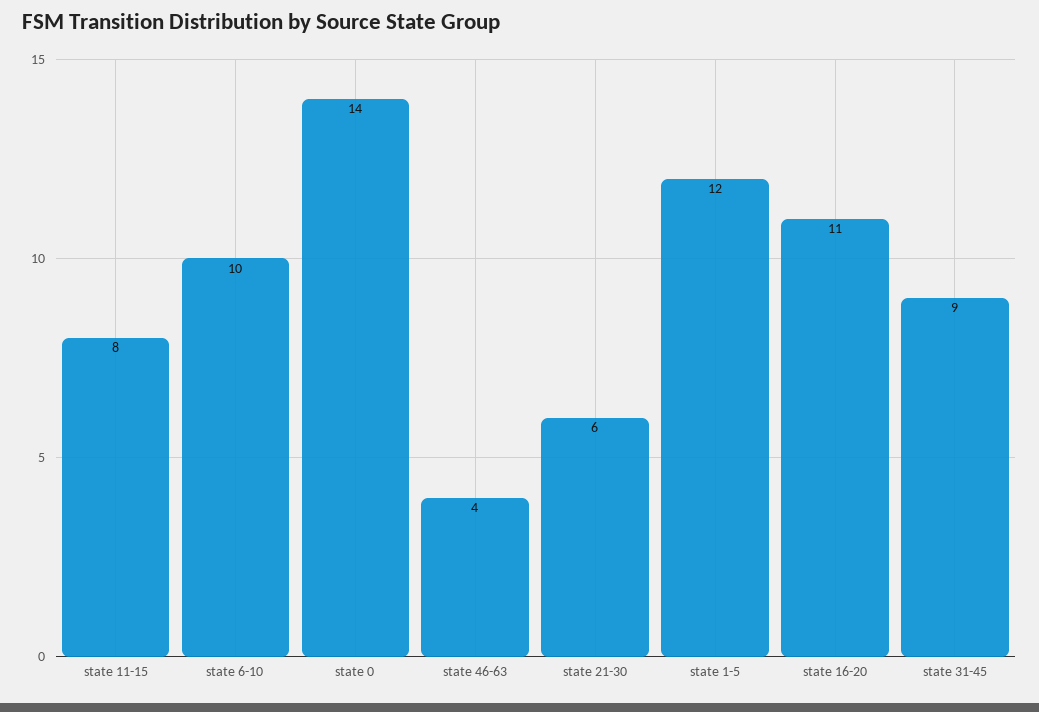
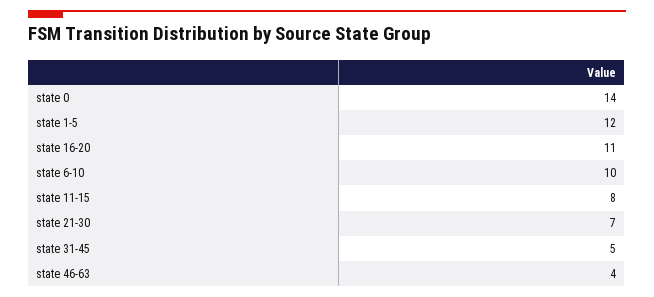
  {
    "state 11-15": 8,
    "state 6-10": 10,
    "state 0": 14,
    "state 46-63": 4,
-   "state 21-30": 6,
+   "state 21-30": 7,
    "state 1-5": 12,
    "state 16-20": 11,
-   "state 31-45": 9
+   "state 31-45": 5
  }

